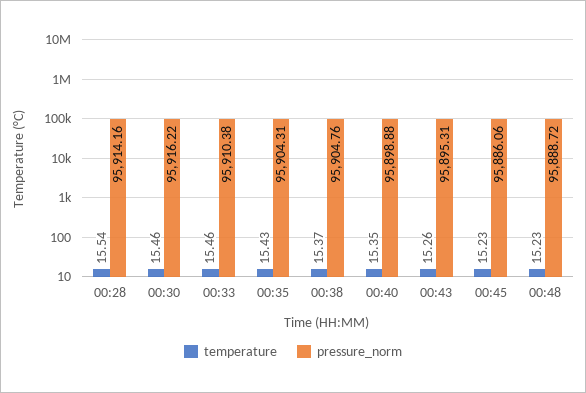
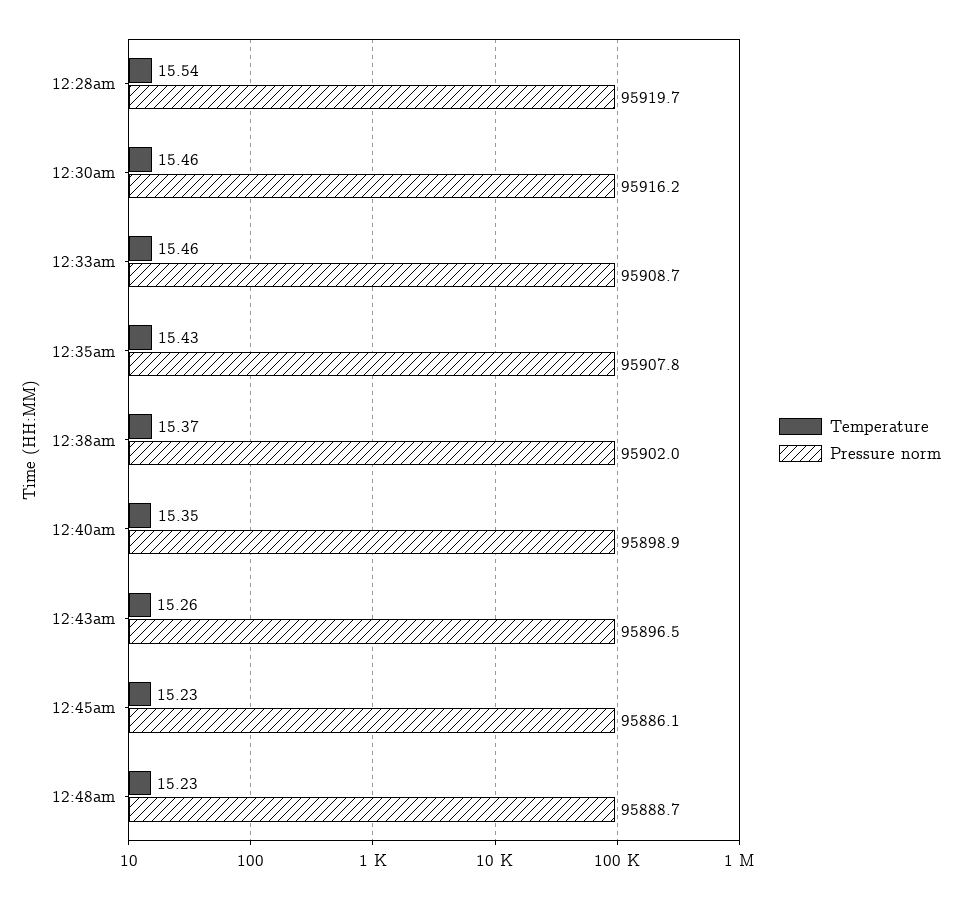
  {
    "temperature": {
      "00:28": 15.54,
      "00:30": 15.46,
      "00:33": 15.46,
      "00:35": 15.43,
      "00:38": 15.37,
      "00:40": 15.35,
      "00:43": 15.26,
      "00:45": 15.23,
      "00:48": 15.23
    },
    "pressure_norm": {
-     "00:28": 95914.16,
+     "00:28": 95919.7,
      "00:30": 95916.22,
-     "00:33": 95910.38,
+     "00:33": 95908.7,
-     "00:35": 95904.31,
+     "00:35": 95907.8,
-     "00:38": 95904.76,
+     "00:38": 95902,
      "00:40": 95898.88,
-     "00:43": 95895.31,
+     "00:43": 95896.5,
      "00:45": 95886.06,
      "00:48": 95888.72
    }
  }

